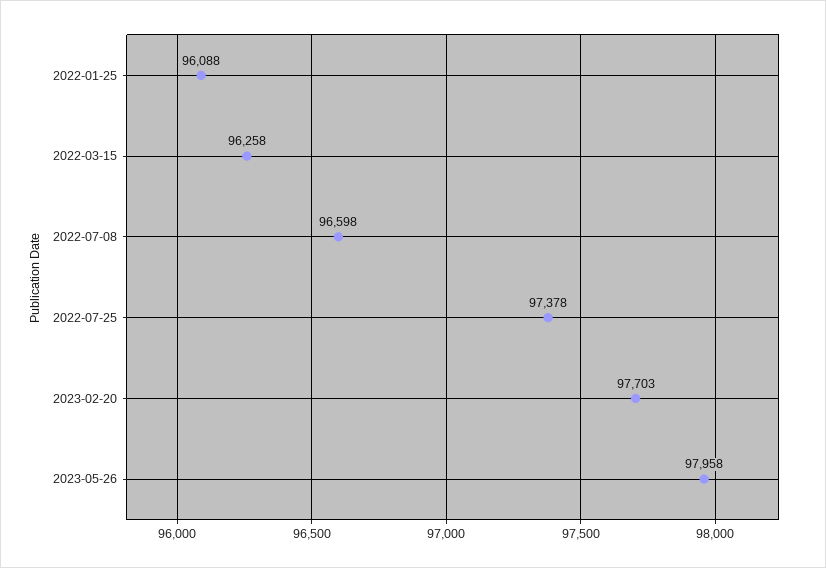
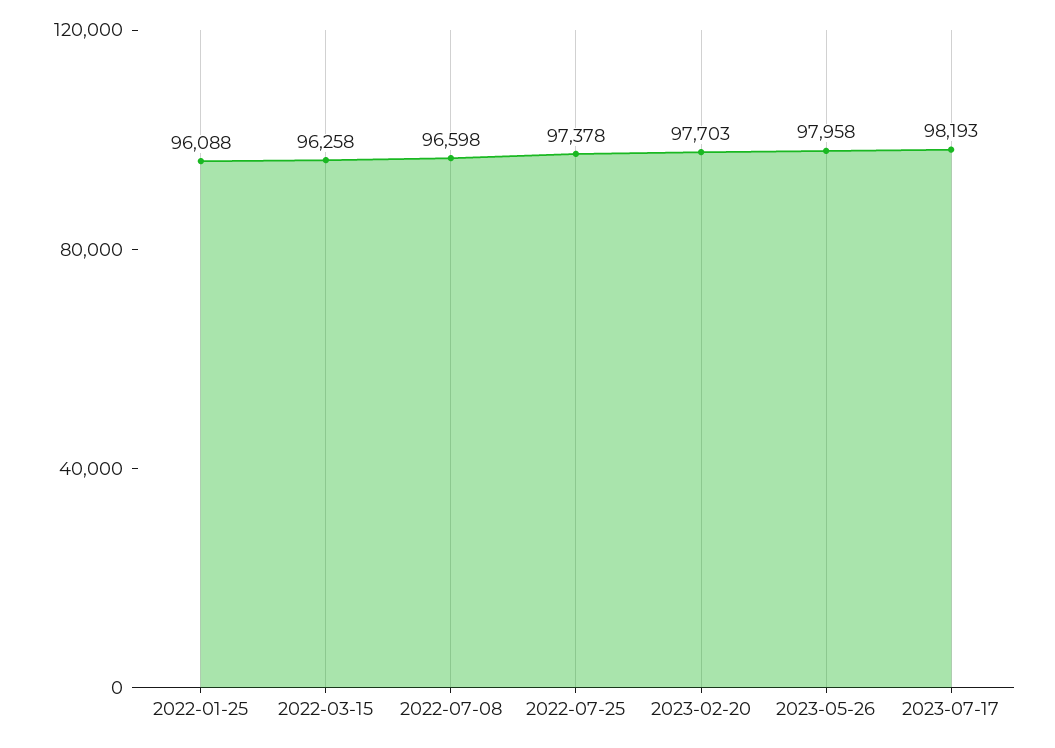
  {
    "2022-01-25": 96088,
    "2022-03-15": 96258,
    "2022-07-08": 96598,
    "2022-07-25": 97378,
    "2023-02-20": 97703,
-   "2023-05-26": 97958
+   "2023-05-26": 97958,
+   "2023-07-17": 98193
  }

